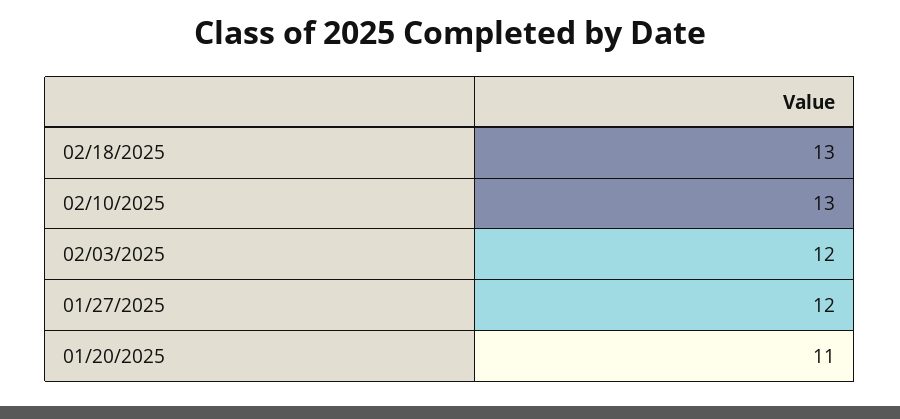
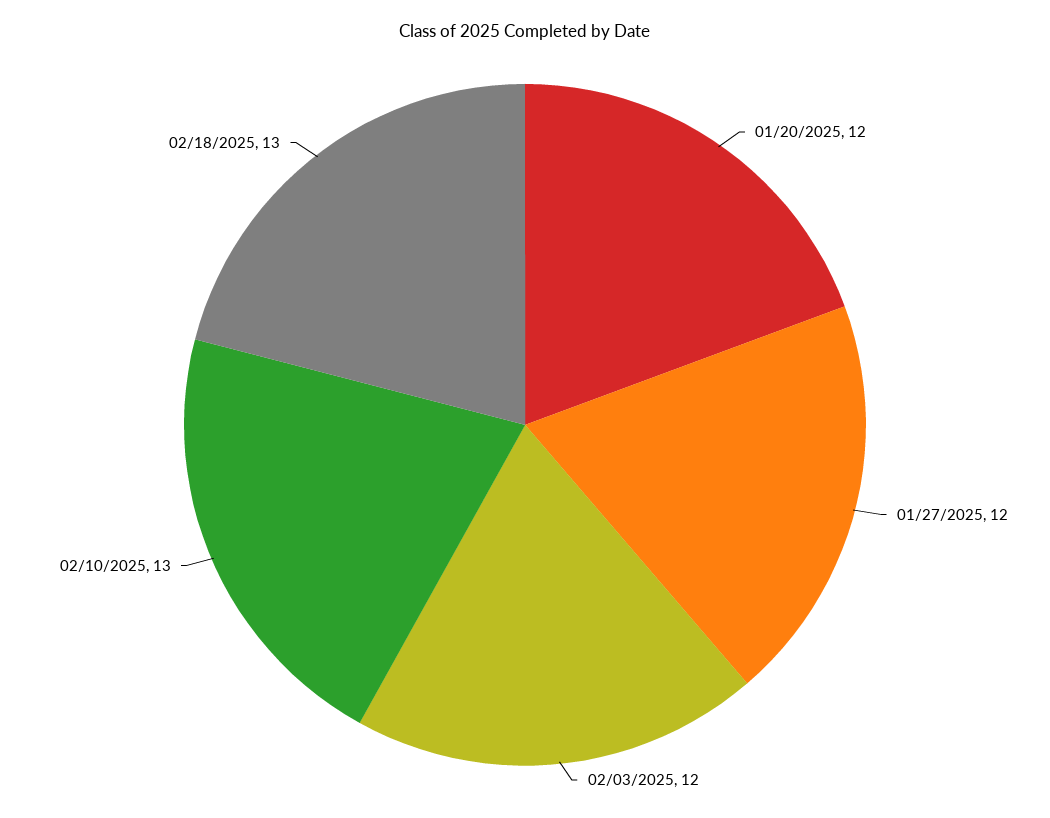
  {
    "02/18/2025": 13,
    "02/10/2025": 13,
    "02/03/2025": 12,
    "01/27/2025": 12,
-   "01/20/2025": 11
+   "01/20/2025": 12
  }

